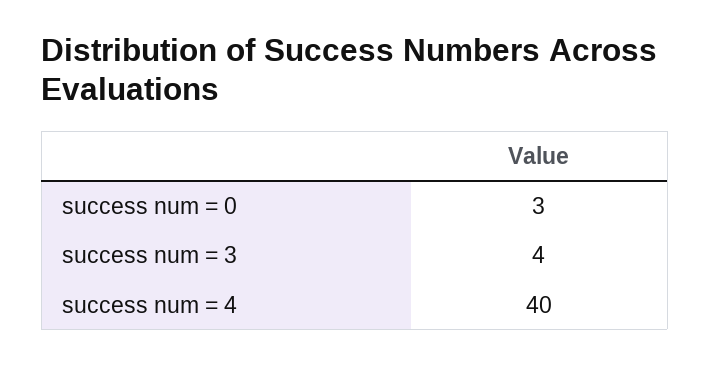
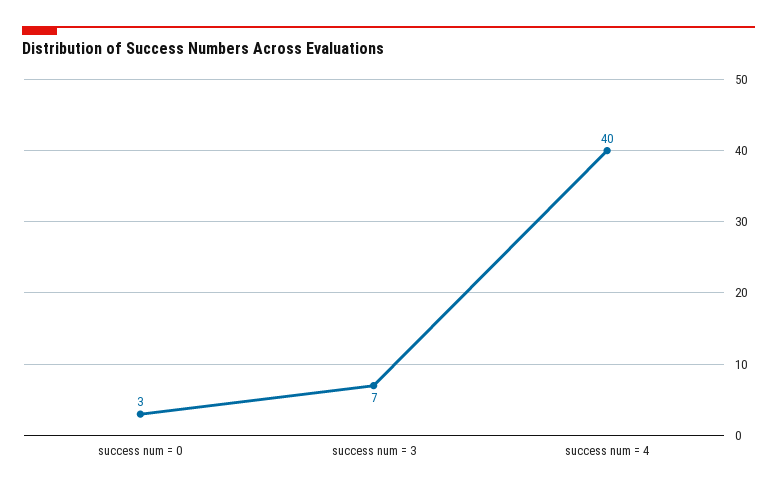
  {
    "success num = 0": 3,
-   "success num = 3": 4,
+   "success num = 3": 7,
    "success num = 4": 40
  }

